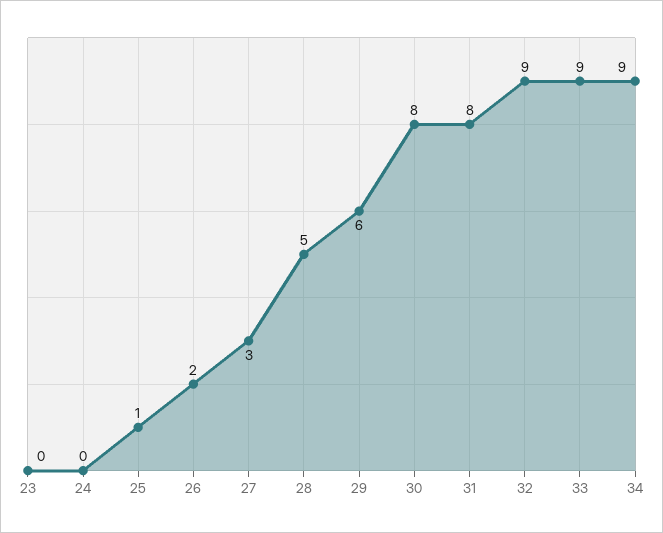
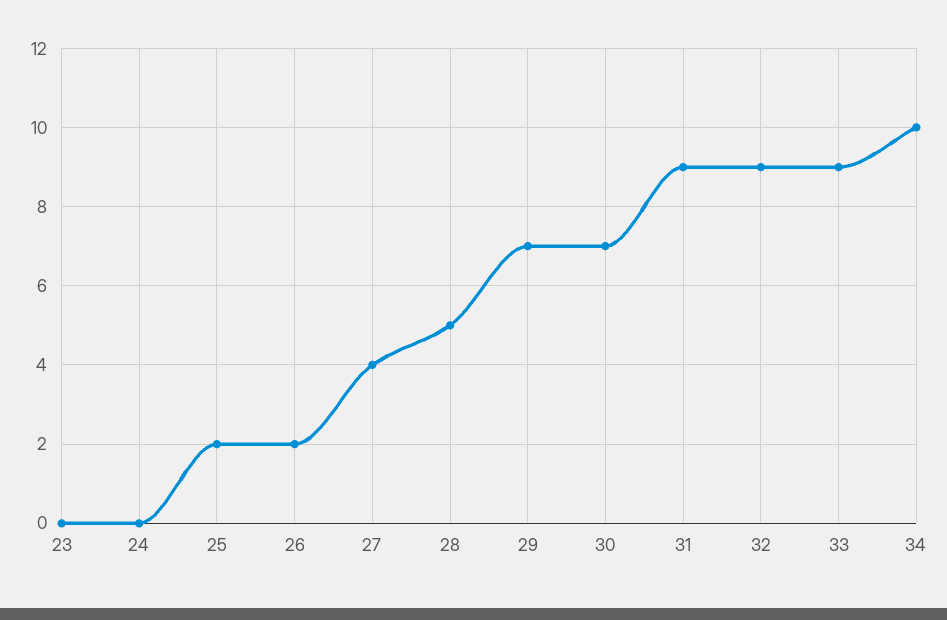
  {
    "23": 0,
    "24": 0,
-   "25": 1,
+   "25": 2,
    "26": 2,
-   "27": 3,
+   "27": 4,
    "28": 5,
-   "29": 6,
+   "29": 7,
-   "30": 8,
+   "30": 7,
-   "31": 8,
+   "31": 9,
    "32": 9,
    "33": 9,
-   "34": 9
+   "34": 10
  }

